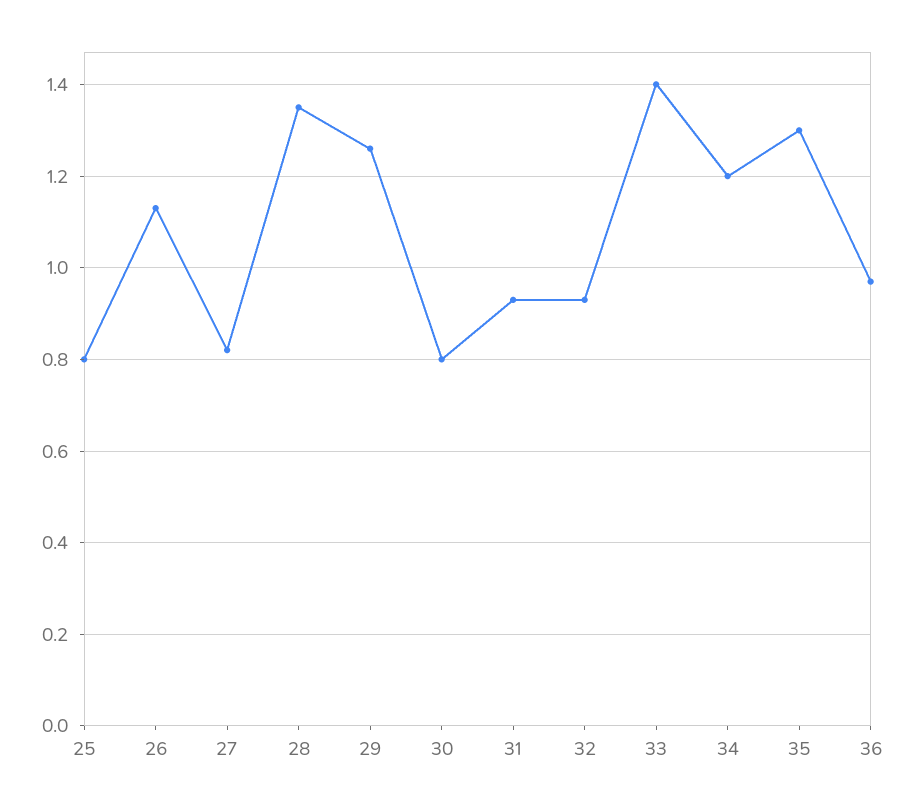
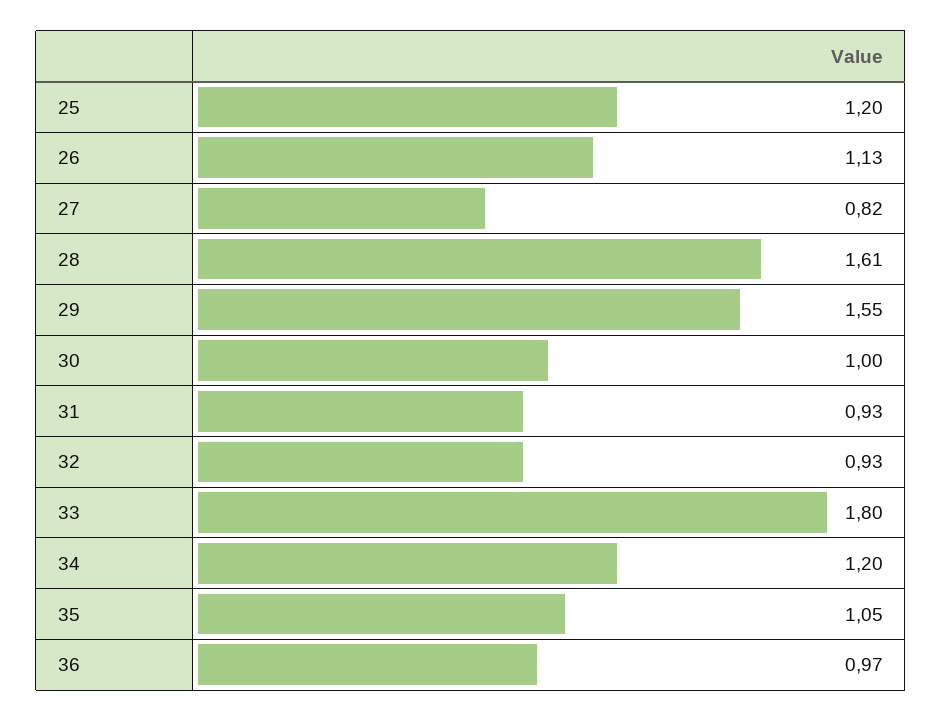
  {
-   "25": 0.8,
+   "25": 1.2,
    "26": 1.13,
    "27": 0.82,
-   "28": 1.35,
+   "28": 1.61,
-   "29": 1.25,
+   "29": 1.55,
-   "30": 0.8,
+   "30": 1,
    "31": 0.93,
    "32": 0.93,
-   "33": 1.4,
+   "33": 1.8,
    "34": 1.2,
-   "35": 1.3,
+   "35": 1.05,
    "36": 0.97
  }

